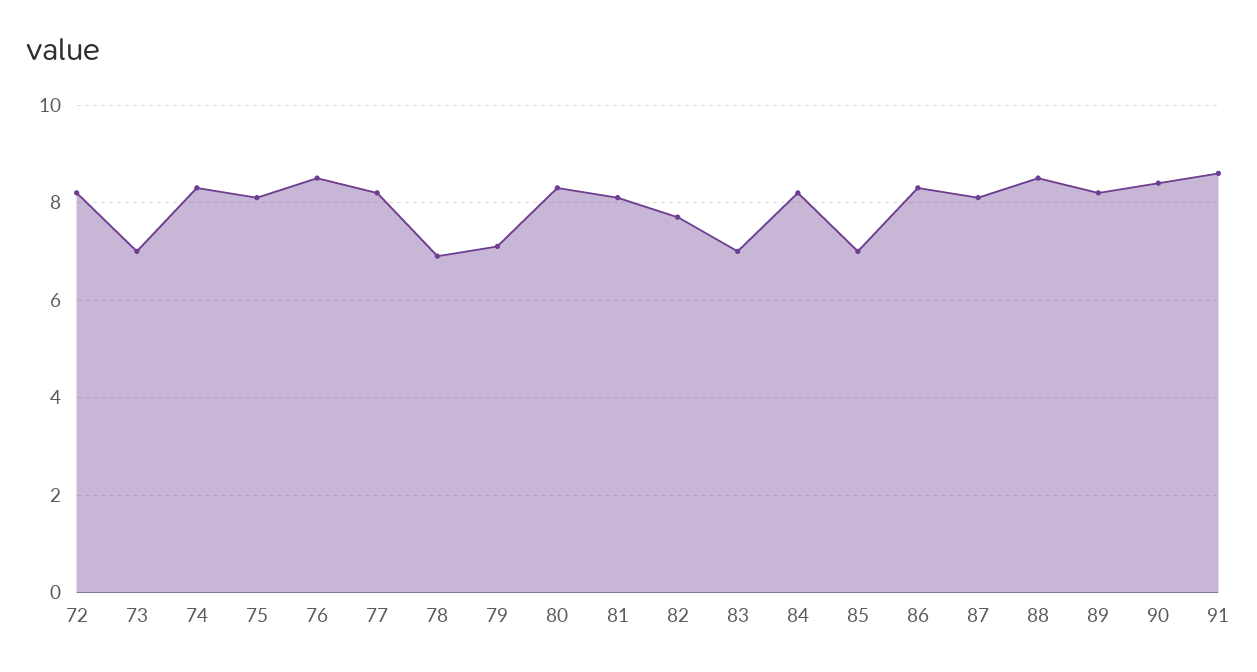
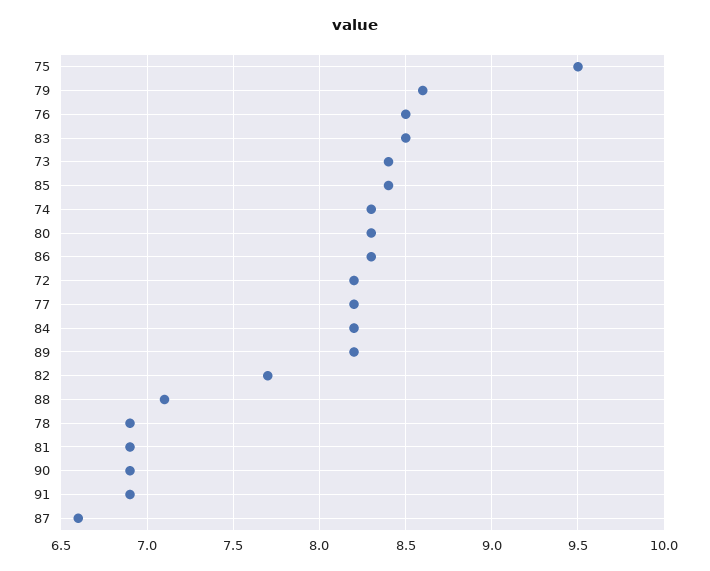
  {
    "72": 8.2,
-   "73": 7,
+   "73": 8.4,
    "74": 8.3,
-   "75": 8,
+   "75": 9.5,
    "76": 8.5,
    "77": 8.2,
    "78": 6.9,
-   "79": 7,
+   "79": 8.6,
    "80": 8.3,
-   "81": 8,
+   "81": 6.9,
    "82": 7.7,
-   "83": 7,
+   "83": 8.5,
    "84": 8.2,
-   "85": 7,
+   "85": 8.4,
    "86": 8.3,
-   "87": 8,
+   "87": 6.6,
-   "88": 8.5,
+   "88": 7.1,
    "89": 8.2,
-   "90": 8.5,
+   "90": 6.9,
-   "91": 8.5
+   "91": 6.9
  }

